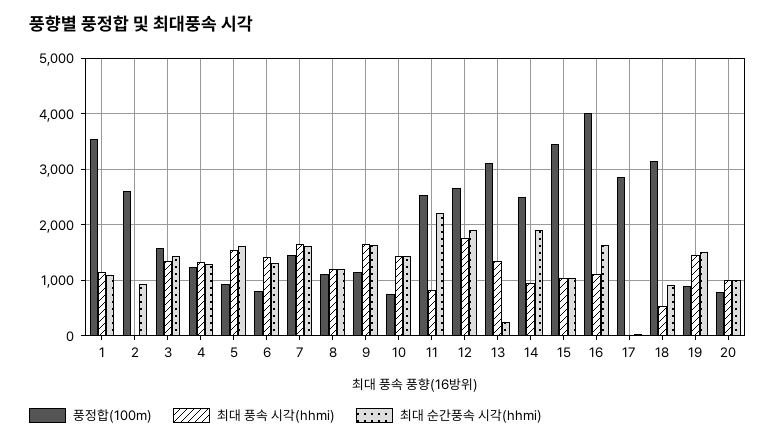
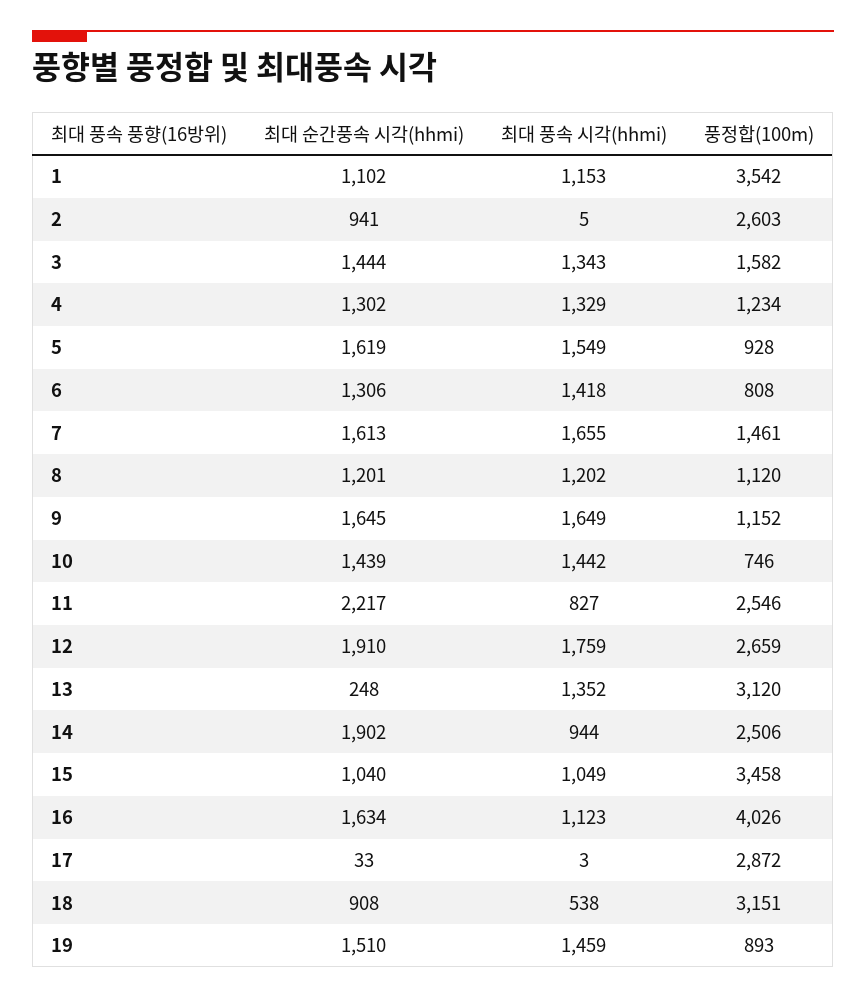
  {
    "풍정합(100m)": {
      "1": 3542,
      "2": 2603,
      "3": 1582,
      "4": 1234,
      "5": 928,
      "6": 808,
      "7": 1461,
      "8": 1120,
      "9": 1152,
      "10": 746,
      "11": 2546,
      "12": 2659,
      "13": 3120,
      "14": 2506,
      "15": 3458,
      "16": 4026,
      "17": 2872,
      "18": 3151,
-     "19": 893,
+     "19": 893
-     "20": 800
    },
    "최대 풍속 시각(hhmi)": {
      "1": 1153,
      "2": 5,
      "3": 1343,
      "4": 1329,
      "5": 1549,
      "6": 1418,
      "7": 1655,
      "8": 1202,
      "9": 1649,
      "10": 1442,
      "11": 827,
      "12": 1759,
      "13": 1352,
      "14": 944,
      "15": 1049,
      "16": 1123,
      "17": 3,
      "18": 538,
-     "19": 1459,
+     "19": 1459
-     "20": 1000
    },
    "최대 순간풍속 시각(hhmi)": {
      "1": 1102,
      "2": 941,
      "3": 1444,
      "4": 1302,
      "5": 1619,
      "6": 1306,
      "7": 1613,
      "8": 1201,
      "9": 1645,
      "10": 1439,
      "11": 2217,
      "12": 1910,
      "13": 248,
      "14": 1902,
      "15": 1040,
      "16": 1634,
      "17": 33,
      "18": 908,
-     "19": 1510,
+     "19": 1510
-     "20": 1000
    }
  }

